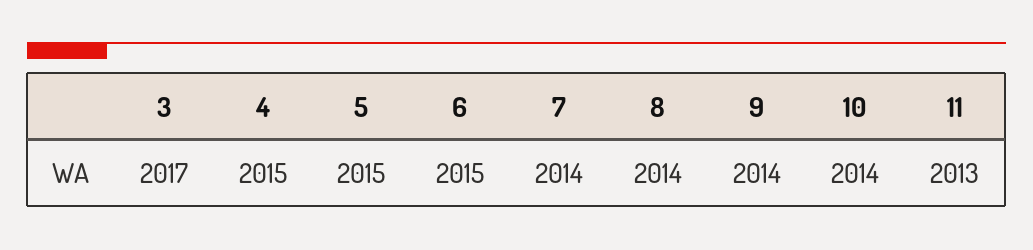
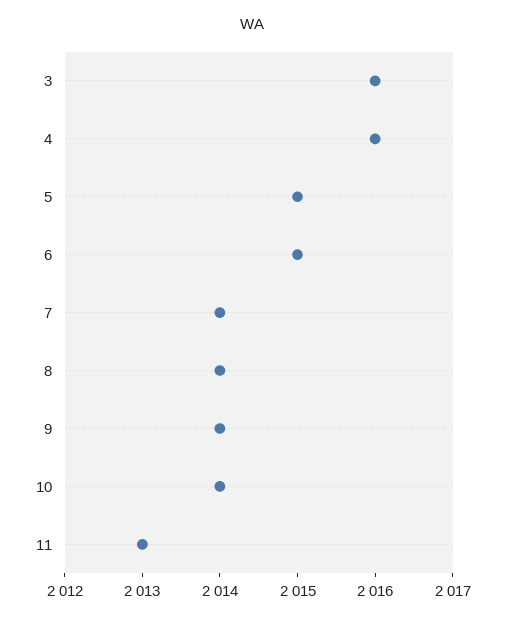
  {
-   "3": 2017,
+   "3": 2016,
-   "4": 2015,
+   "4": 2016,
    "5": 2015,
    "6": 2015,
    "7": 2014,
    "8": 2014,
    "9": 2014,
    "10": 2014,
    "11": 2013
  }

